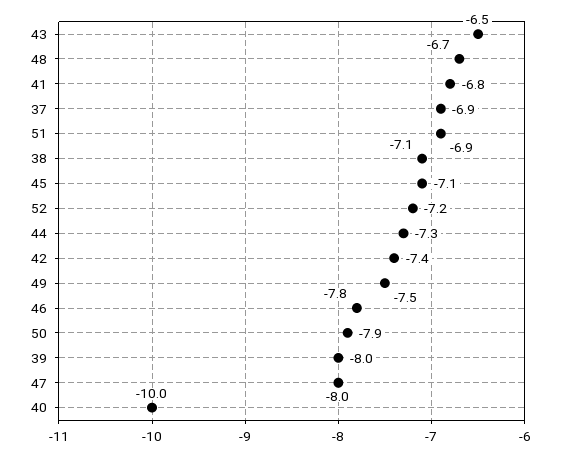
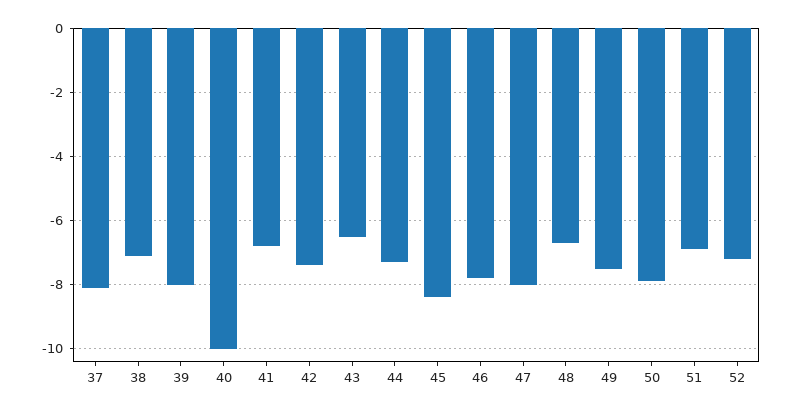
  {
    "43": -6.5,
    "48": -6.7,
    "41": -6.8,
-   "37": -6.9,
+   "37": -8,
    "51": -6.9,
    "38": -7.1,
-   "45": -7.1,
+   "45": -8.5,
    "52": -7.2,
    "44": -7.3,
    "42": -7.4,
    "49": -7.5,
    "46": -7.8,
    "50": -7.9,
    "39": -8,
    "47": -8,
    "40": -10
  }

